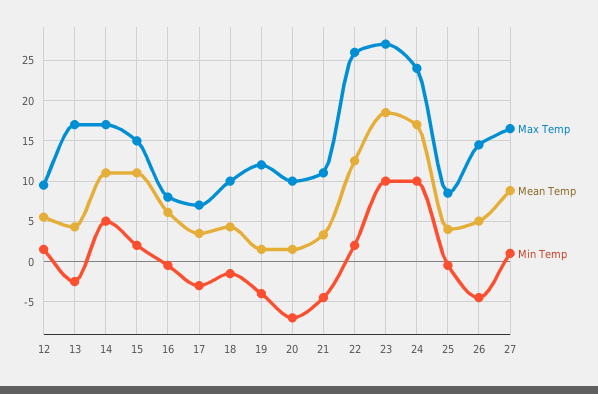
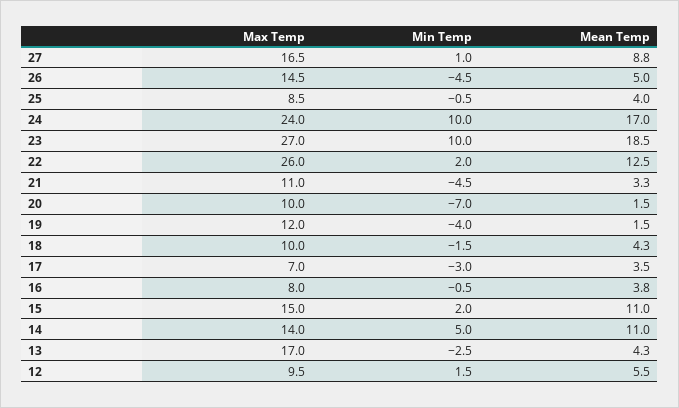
  {
    "Max Temp": {
      "12": 9.5,
      "13": 17,
-     "14": 17,
+     "14": 14,
      "15": 15,
      "16": 8,
      "17": 7,
      "18": 10,
      "19": 12,
      "20": 10,
      "21": 11,
      "22": 26,
      "23": 27,
      "24": 24,
      "25": 8.5,
      "26": 14.5,
      "27": 16.5
    },
    "Mean Temp": {
      "12": 5.5,
      "13": 4.3,
      "14": 11,
      "15": 11,
-     "16": 6,
+     "16": 3.8,
      "17": 3.5,
      "18": 4.3,
      "19": 1.5,
      "20": 1.5,
      "21": 3.3,
      "22": 12.5,
      "23": 18.5,
      "24": 17,
      "25": 4,
      "26": 5,
      "27": 8.8
    },
    "Min Temp": {
      "12": 1.5,
      "13": -2.5,
      "14": 5,
      "15": 2,
      "16": -0.5,
      "17": -3,
      "18": -1.5,
      "19": -4,
      "20": -7,
      "21": -4.5,
      "22": 2,
      "23": 10,
      "24": 10,
      "25": -0.5,
      "26": -4.5,
      "27": 1
    }
  }

